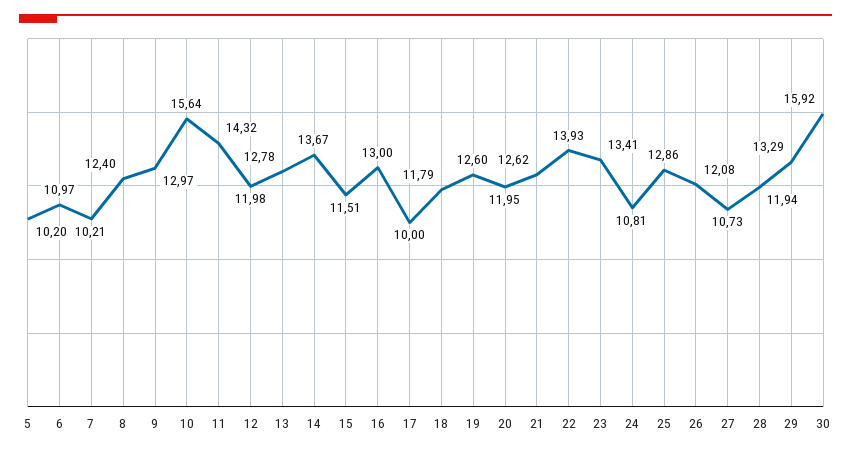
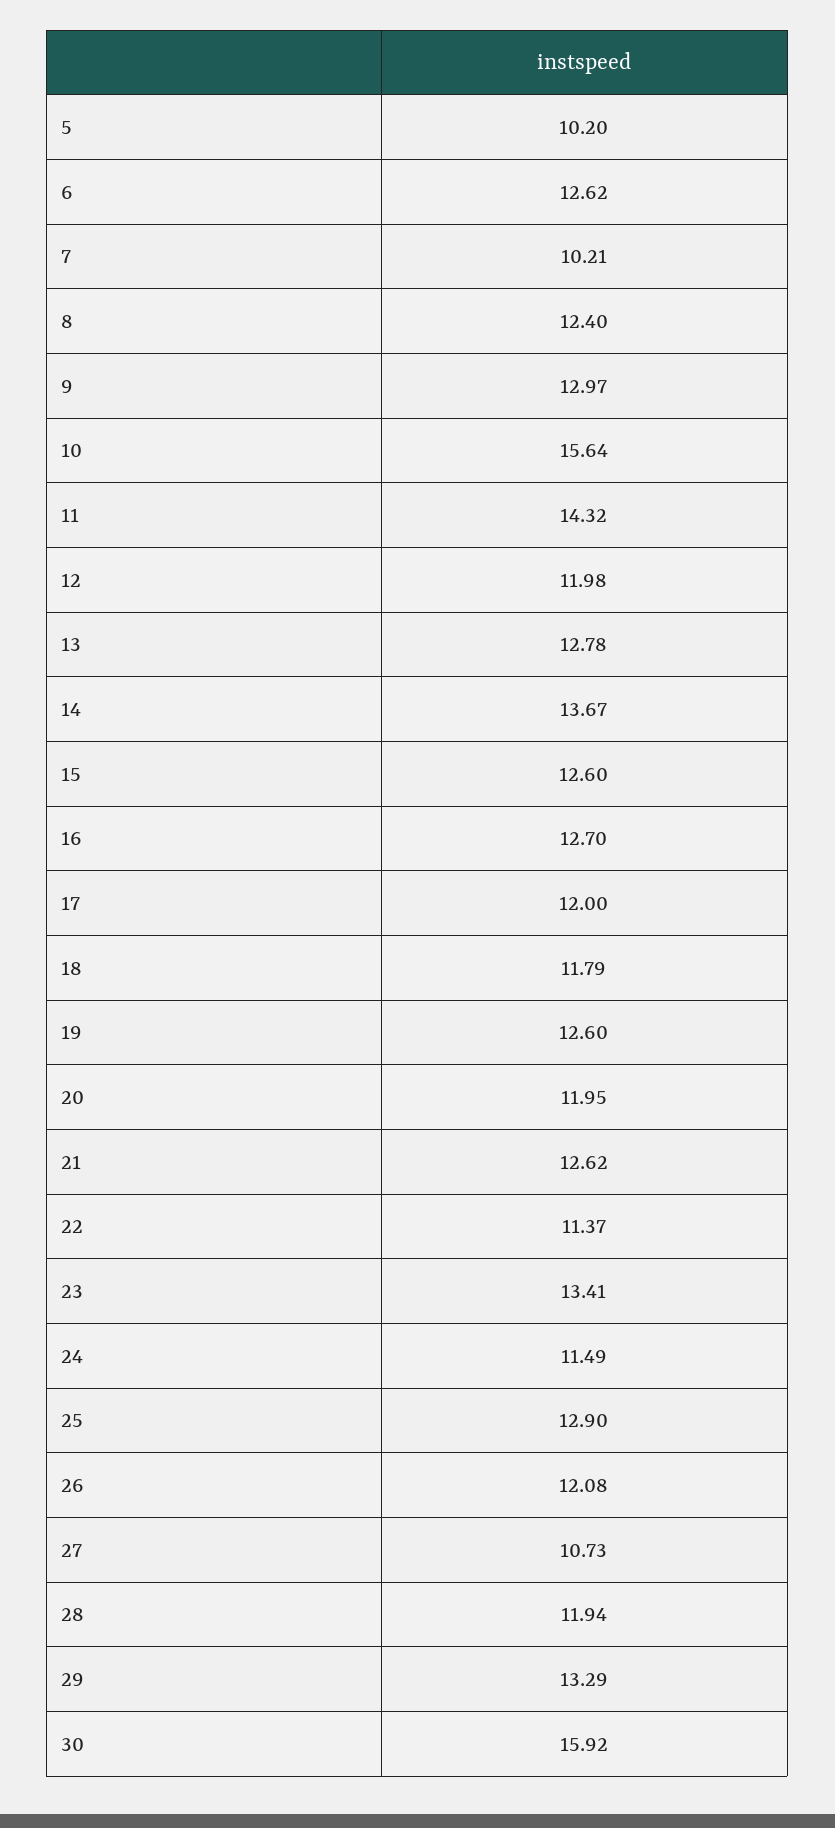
  {
    "5": 10.2,
-   "6": 10.97,
+   "6": 12.62,
    "7": 10.21,
    "8": 12.4,
    "9": 12.97,
    "10": 15.64,
    "11": 14.32,
    "12": 11.98,
    "13": 12.78,
    "14": 13.67,
-   "15": 11.51,
+   "15": 12.6,
-   "16": 13,
+   "16": 12.7,
-   "17": 10,
+   "17": 12,
    "18": 11.79,
    "19": 12.6,
    "20": 11.95,
    "21": 12.62,
-   "22": 13.93,
+   "22": 11.37,
    "23": 13.41,
-   "24": 10.81,
+   "24": 11.49,
-   "25": 12.86,
+   "25": 12.9,
    "26": 12.08,
    "27": 10.73,
    "28": 11.94,
    "29": 13.29,
    "30": 15.92
  }

